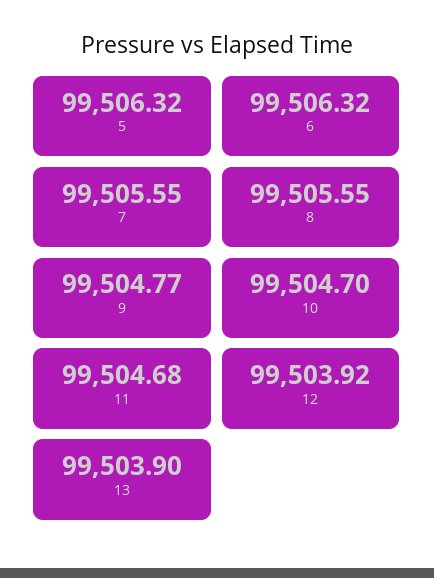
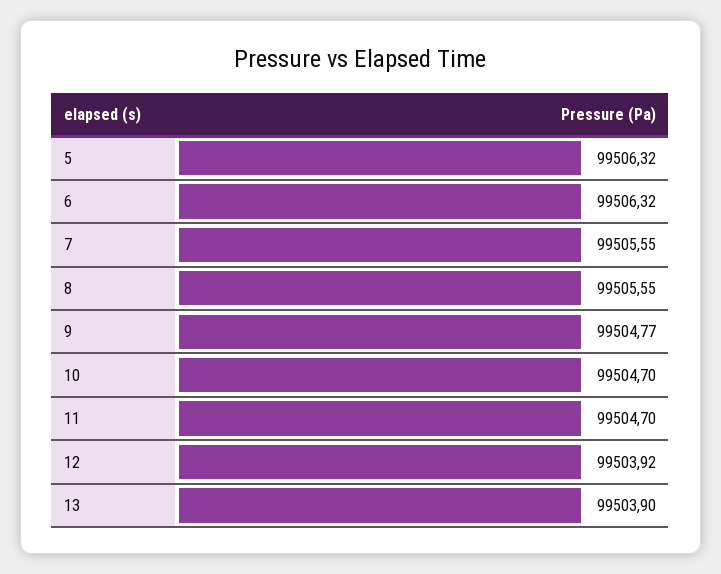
  {
    "5": 99506.32,
    "6": 99506.32,
    "7": 99505.55,
    "8": 99505.55,
    "9": 99504.77,
    "10": 99504.7,
-   "11": 99504.68,
+   "11": 99504.7,
    "12": 99503.92,
    "13": 99503.9
  }

